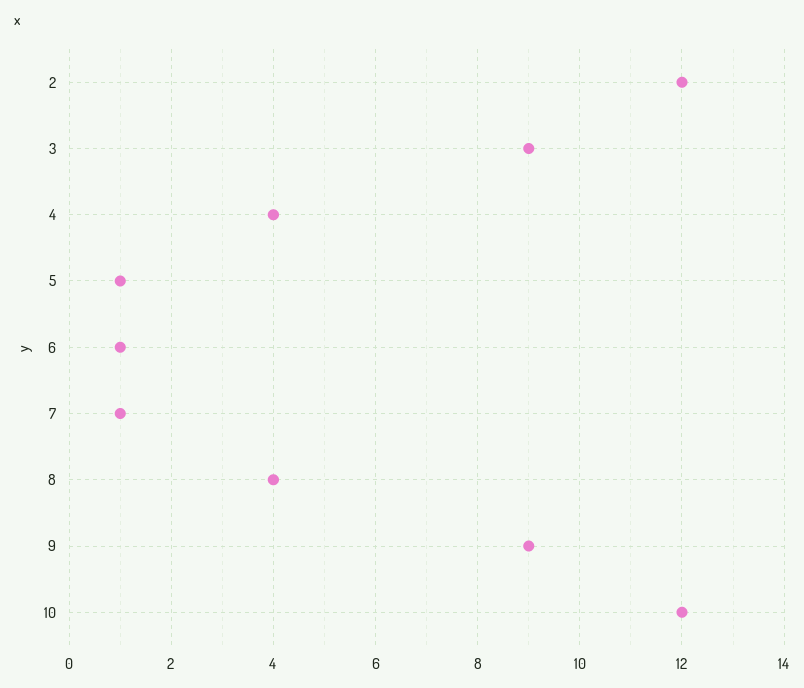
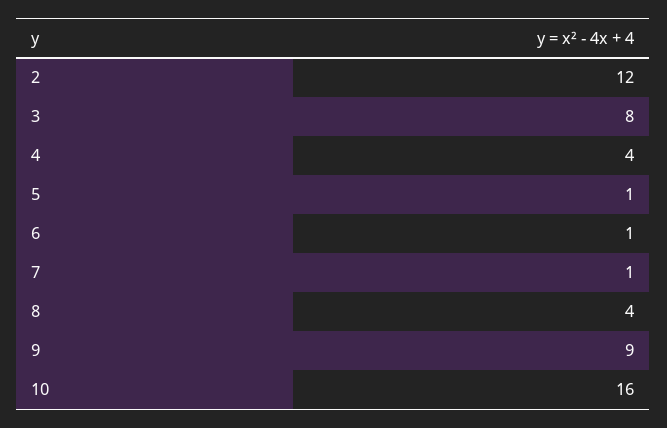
  {
    "2": 12,
-   "3": 9,
+   "3": 8,
    "4": 4,
    "5": 1,
    "6": 1,
    "7": 1,
    "8": 4,
    "9": 9,
-   "10": 12
+   "10": 16
  }

